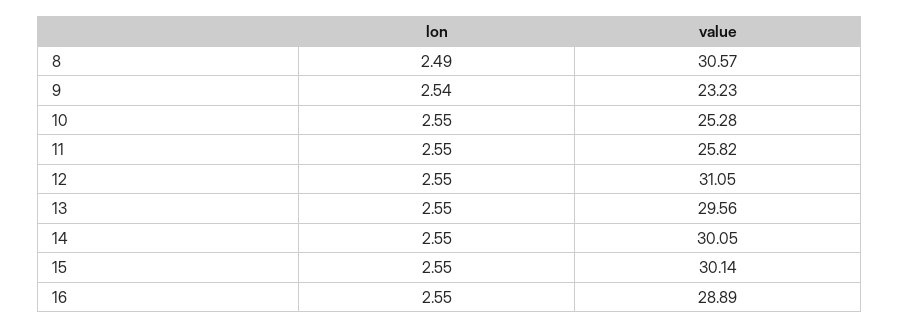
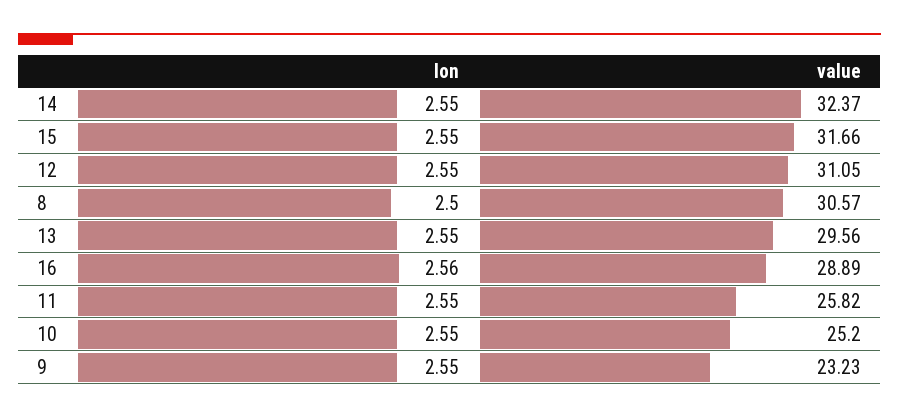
  {
    "lon": {
-     "8": 2.49,
+     "8": 2.5,
-     "9": 2.54,
+     "9": 2.55,
      "10": 2.55,
      "11": 2.55,
      "12": 2.55,
      "13": 2.55,
      "14": 2.55,
      "15": 2.55,
-     "16": 2.55
+     "16": 2.56
    },
    "value": {
      "8": 30.57,
      "9": 23.23,
-     "10": 25.28,
+     "10": 25.2,
      "11": 25.82,
      "12": 31.05,
      "13": 29.56,
-     "14": 30.05,
+     "14": 32.37,
-     "15": 30.14,
+     "15": 31.66,
      "16": 28.89
    }
  }

